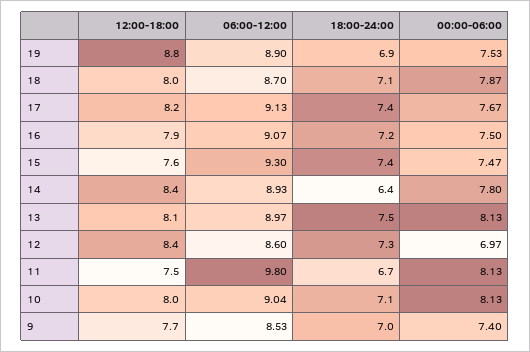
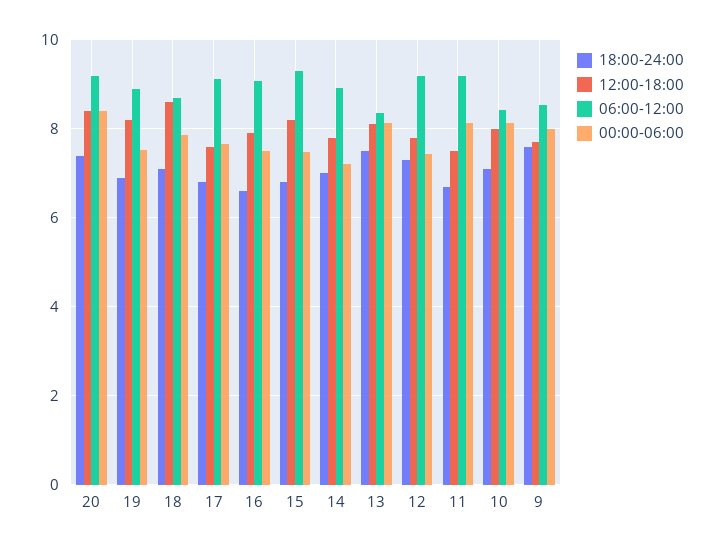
  {
    "12:00-18:00": {
-     "19": 8.8,
+     "19": 8.2,
-     "18": 8,
+     "18": 8.6,
-     "17": 8.2,
+     "17": 7.6,
      "16": 7.9,
-     "15": 7.6,
+     "15": 8.2,
-     "14": 8.4,
+     "14": 7.8,
      "13": 8.1,
-     "12": 8.4,
+     "12": 7.8,
      "11": 7.5,
      "10": 8,
-     "9": 7.7
+     "9": 7.7,
+     "20": 8.4
    },
    "06:00-12:00": {
      "19": 8.9,
      "18": 8.7,
      "17": 9.13,
      "16": 9.07,
      "15": 9.3,
      "14": 8.93,
-     "13": 8.97,
+     "13": 8.4,
-     "12": 8.6,
+     "12": 9.2,
-     "11": 9.8,
+     "11": 9.2,
-     "10": 9.04,
+     "10": 8.4,
-     "9": 8.53
+     "9": 8.53,
+     "20": 9.2
    },
    "18:00-24:00": {
      "19": 6.9,
      "18": 7.1,
-     "17": 7.4,
+     "17": 6.8,
-     "16": 7.2,
+     "16": 6.6,
-     "15": 7.4,
+     "15": 6.8,
-     "14": 6.4,
+     "14": 7,
      "13": 7.5,
      "12": 7.3,
      "11": 6.7,
      "10": 7.1,
-     "9": 7
+     "9": 7.6,
+     "20": 7.4
    },
    "00:00-06:00": {
      "19": 7.53,
      "18": 7.87,
      "17": 7.67,
      "16": 7.5,
      "15": 7.47,
-     "14": 7.8,
+     "14": 7.2,
      "13": 8.13,
-     "12": 6.97,
+     "12": 7.4,
      "11": 8.13,
      "10": 8.13,
-     "9": 7.4
+     "9": 8,
+     "20": 8.4
    }
  }

